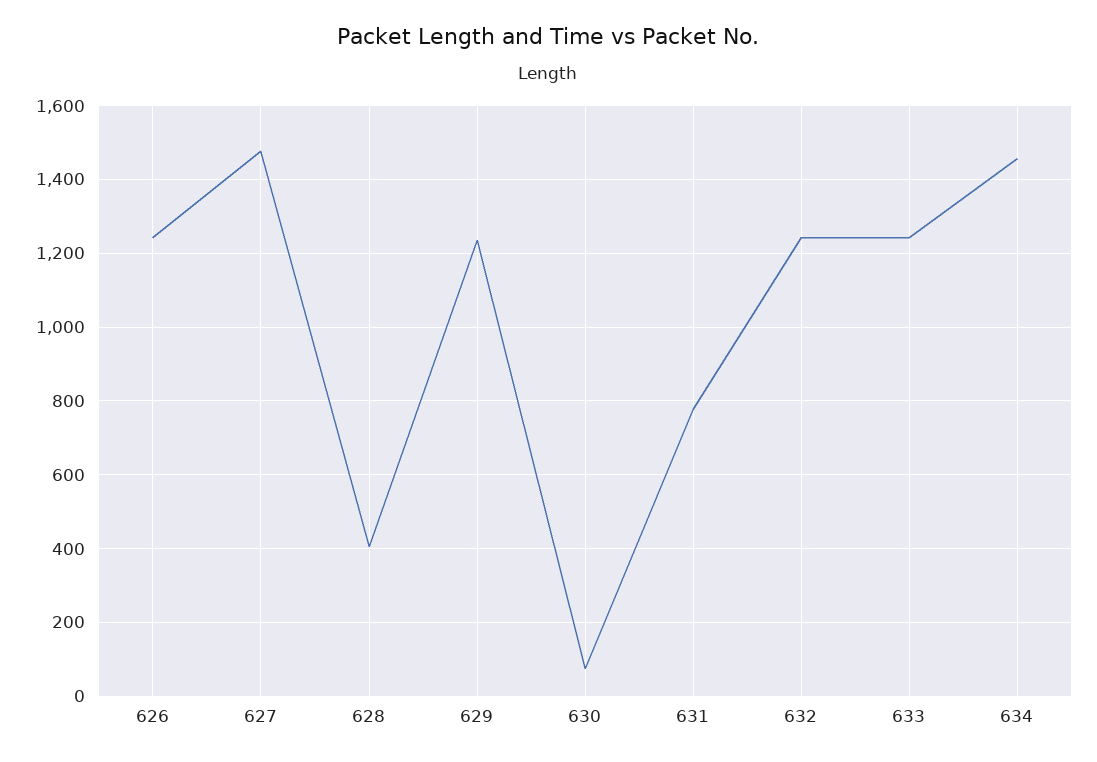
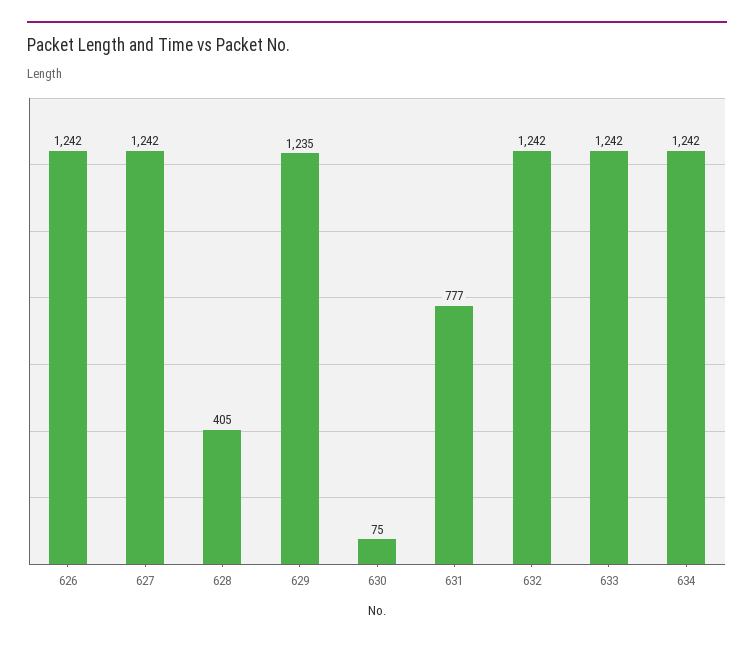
  {
    "626": 1242,
-   "627": 1480,
+   "627": 1242,
    "628": 405,
    "629": 1235,
    "630": 75,
    "631": 777,
    "632": 1242,
    "633": 1242,
-   "634": 1460
+   "634": 1242
  }

